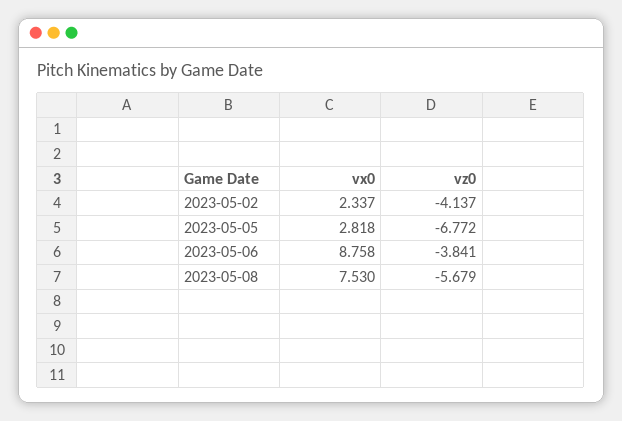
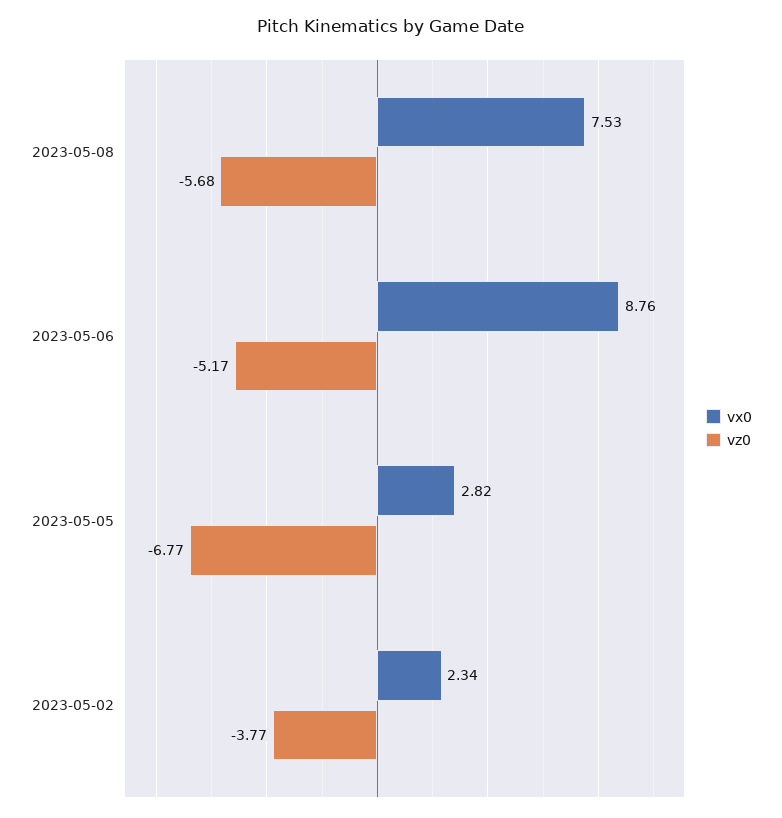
  {
    "vx0": {
      "2023-05-02": 2.337,
      "2023-05-05": 2.818,
      "2023-05-06": 8.758,
      "2023-05-08": 7.53
    },
    "vz0": {
-     "2023-05-02": -4.137,
+     "2023-05-02": -3.77,
      "2023-05-05": -6.772,
-     "2023-05-06": -3.841,
+     "2023-05-06": -5.17,
      "2023-05-08": -5.679
    }
  }

